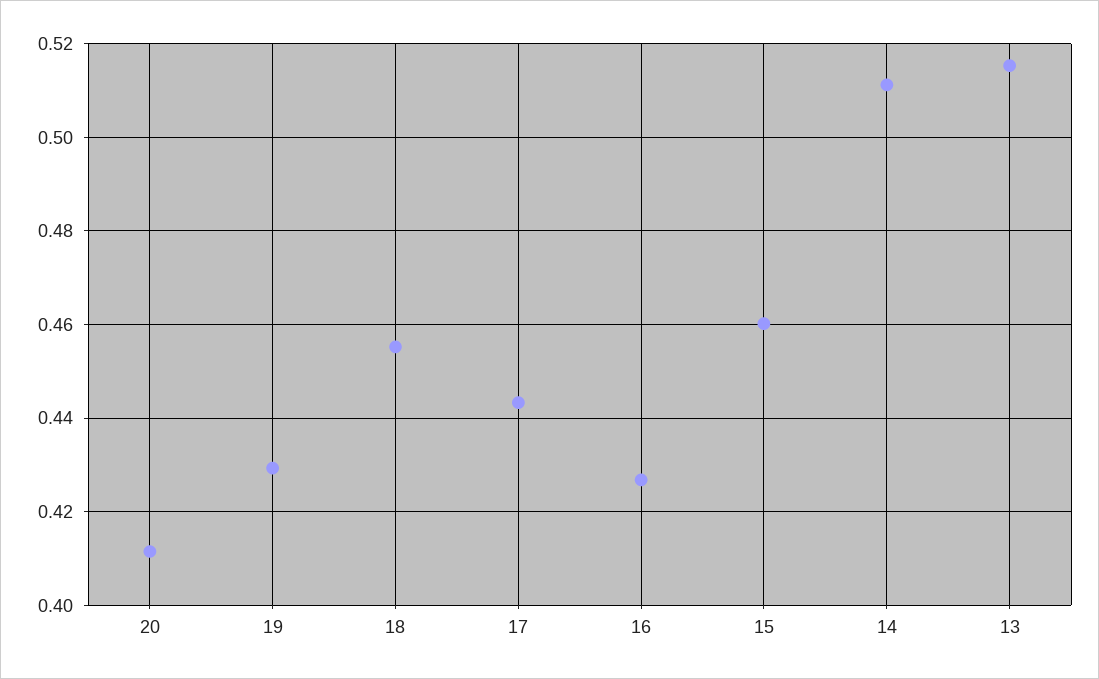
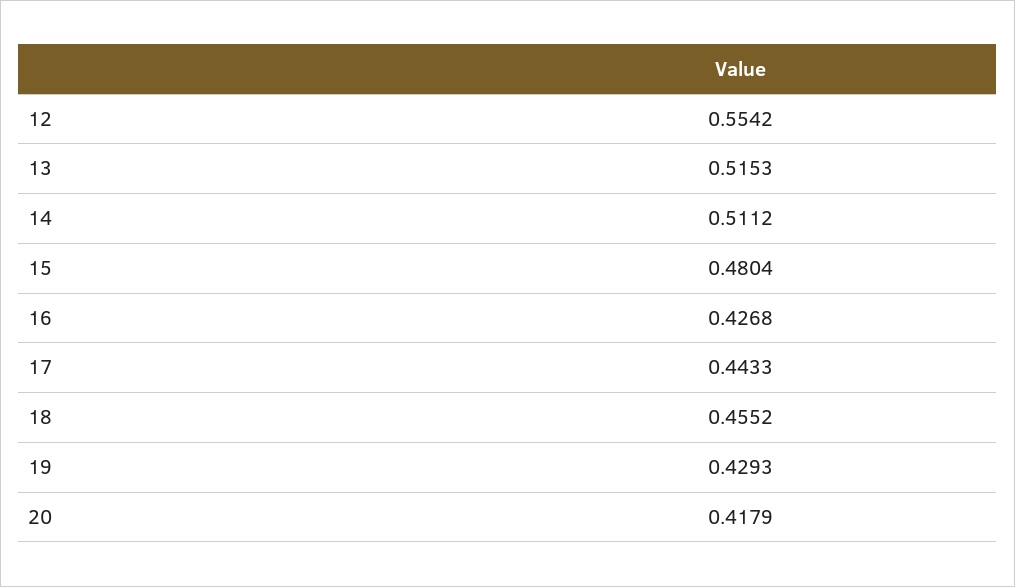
  {
-   "20": 0.412,
+   "20": 0.4179,
    "19": 0.4293,
    "18": 0.4552,
    "17": 0.4433,
    "16": 0.4268,
-   "15": 0.46,
+   "15": 0.4804,
    "14": 0.5112,
-   "13": 0.5153
+   "13": 0.5153,
+   "12": 0.5542
  }

